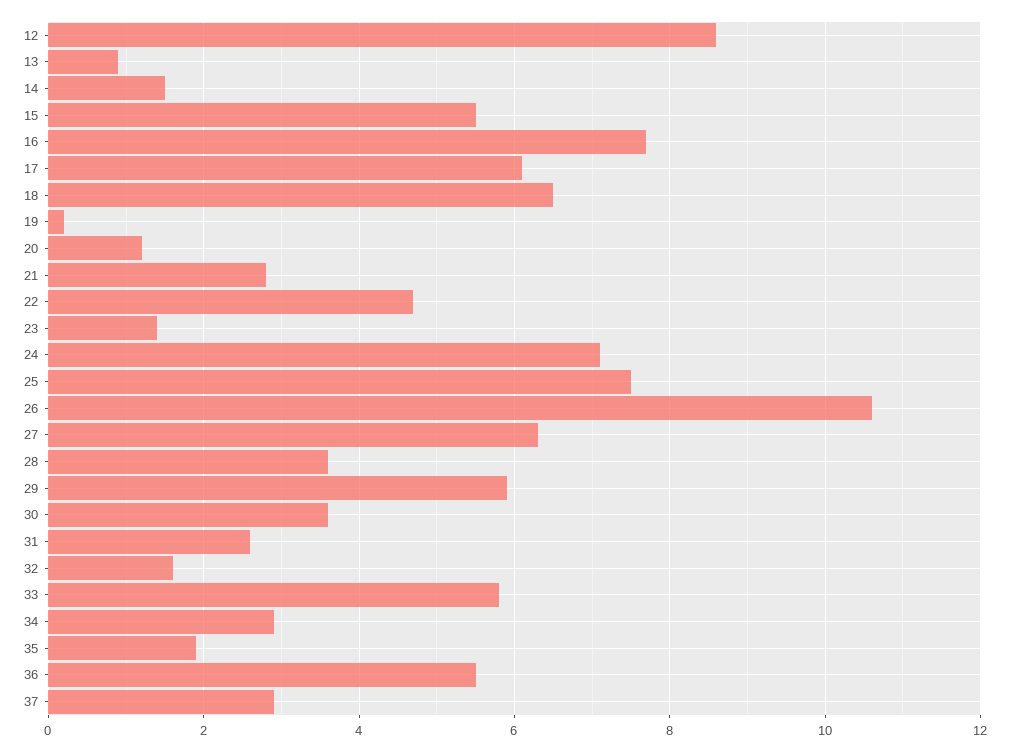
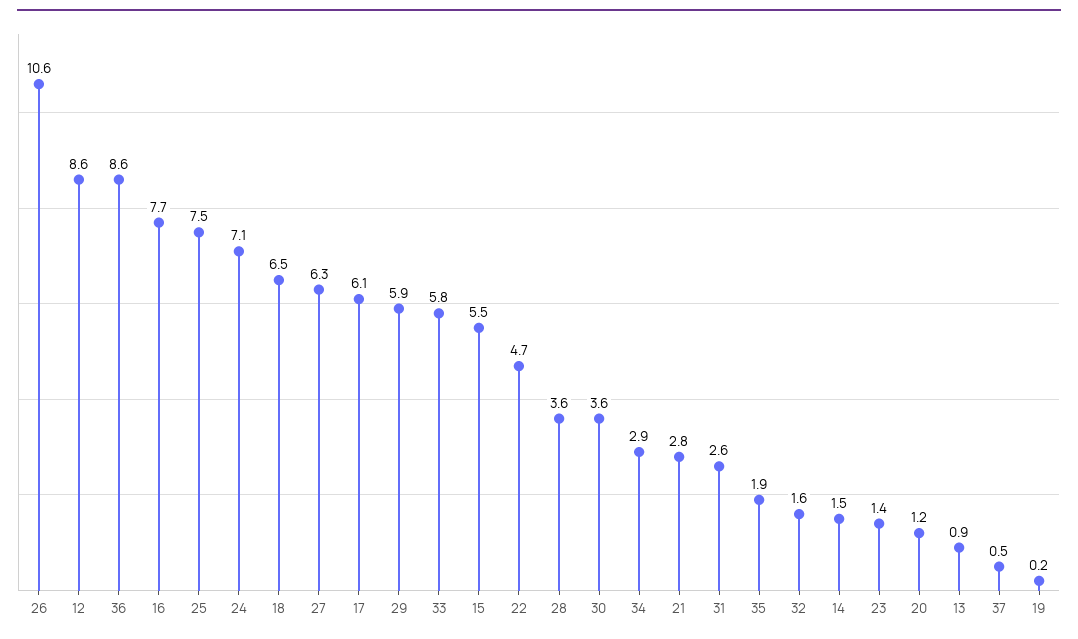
  {
    "12": 8.6,
    "13": 0.9,
    "14": 1.5,
    "15": 5.5,
    "16": 7.7,
    "17": 6.1,
    "18": 6.5,
    "19": 0.2,
    "20": 1.2,
    "21": 2.8,
    "22": 4.7,
    "23": 1.4,
    "24": 7.1,
    "25": 7.5,
    "26": 10.6,
    "27": 6.3,
    "28": 3.6,
    "29": 5.9,
    "30": 3.6,
    "31": 2.6,
    "32": 1.6,
    "33": 5.8,
    "34": 2.9,
    "35": 1.9,
-   "36": 5.5,
+   "36": 8.6,
-   "37": 3
+   "37": 0.5
  }

